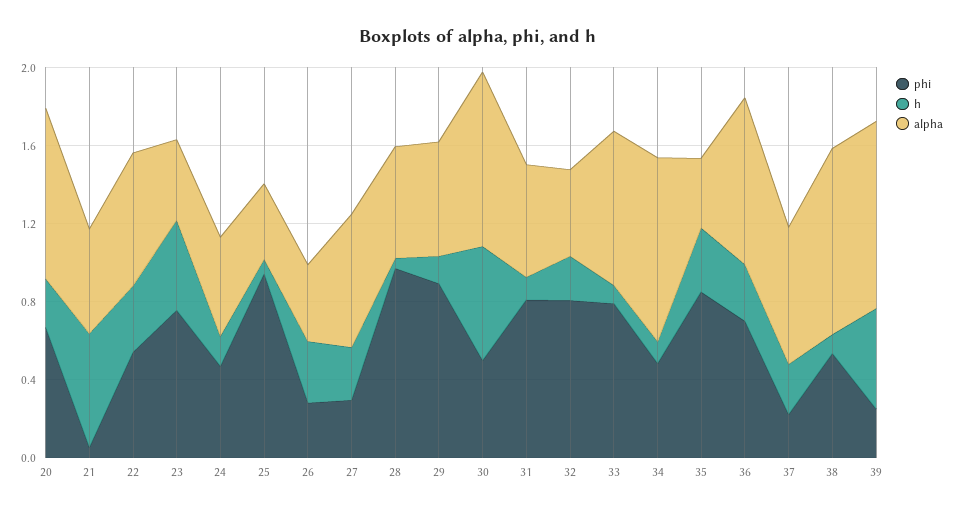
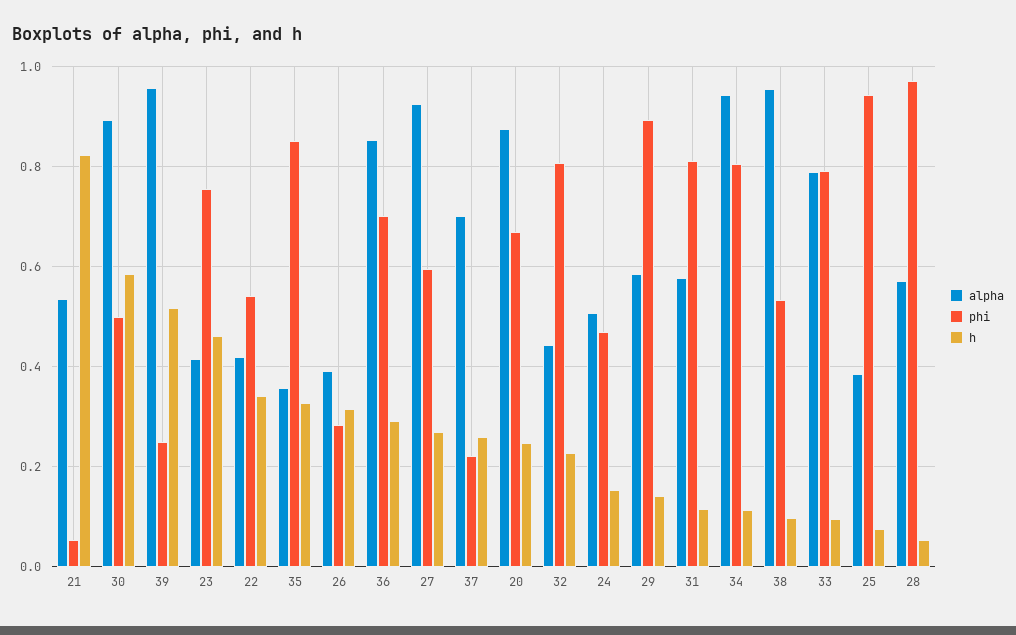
  {
    "phi": {
      "20": 0.66,
      "21": 0.06,
      "22": 0.54,
      "23": 0.76,
      "24": 0.46,
      "25": 0.94,
      "26": 0.28,
-     "27": 0.3,
+     "27": 0.6,
      "28": 0.98,
      "29": 0.9,
      "30": 0.5,
      "31": 0.82,
      "32": 0.8,
      "33": 0.78,
-     "34": 0.5,
+     "34": 0.8,
      "35": 0.86,
      "36": 0.7,
      "37": 0.22,
      "38": 0.54,
      "39": 0.24
    },
    "h": {
      "20": 0.24,
-     "21": 0.6,
+     "21": 0.82,
      "22": 0.34,
      "23": 0.46,
      "24": 0.16,
      "25": 0.08,
      "26": 0.32,
      "27": 0.28,
      "28": 0.06,
      "29": 0.14,
      "30": 0.58,
      "31": 0.12,
      "32": 0.22,
      "33": 0.1,
      "34": 0.12,
      "35": 0.32,
      "36": 0.3,
      "37": 0.26,
      "38": 0.1,
      "39": 0.52
    },
    "alpha": {
      "20": 0.88,
      "21": 0.54,
-     "22": 0.7,
+     "22": 0.42,
      "23": 0.42,
      "24": 0.5,
      "25": 0.38,
      "26": 0.4,
-     "27": 0.7,
+     "27": 0.92,
      "28": 0.58,
      "29": 0.58,
      "30": 0.9,
      "31": 0.58,
      "32": 0.44,
      "33": 0.78,
      "34": 0.94,
      "35": 0.36,
      "36": 0.86,
      "37": 0.7,
      "38": 0.96,
      "39": 0.96
    }
  }

